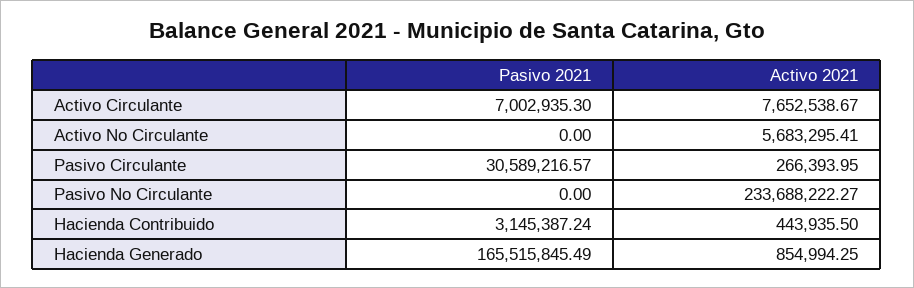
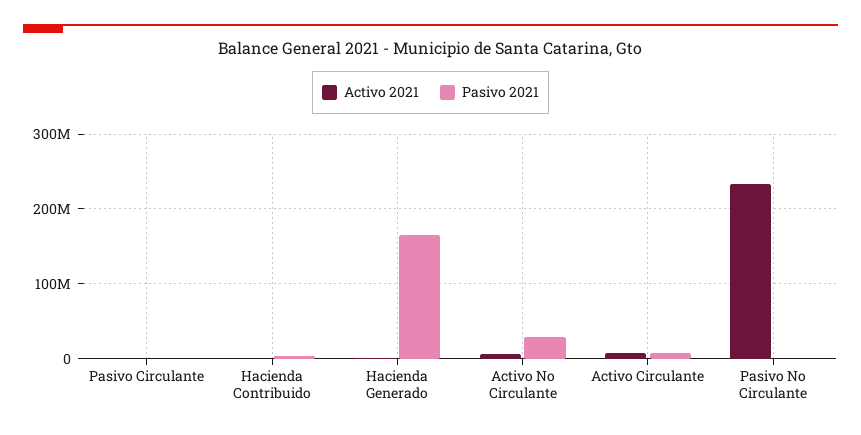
  {
    "Pasivo 2021": {
      "Activo Circulante": 7002935.3,
-     "Activo No Circulante": 0,
+     "Activo No Circulante": 30000000,
-     "Pasivo Circulante": 30589216.57,
+     "Pasivo Circulante": 0,
      "Pasivo No Circulante": 0,
      "Hacienda Contribuido": 3145387.24,
      "Hacienda Generado": 165515845.49
    },
    "Activo 2021": {
      "Activo Circulante": 7652538.67,
      "Activo No Circulante": 5683295.41,
      "Pasivo Circulante": 266393.95,
      "Pasivo No Circulante": 233688222.27,
      "Hacienda Contribuido": 443935.5,
      "Hacienda Generado": 854994.25
    }
  }

